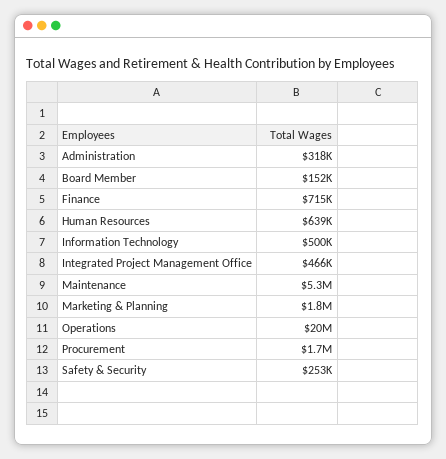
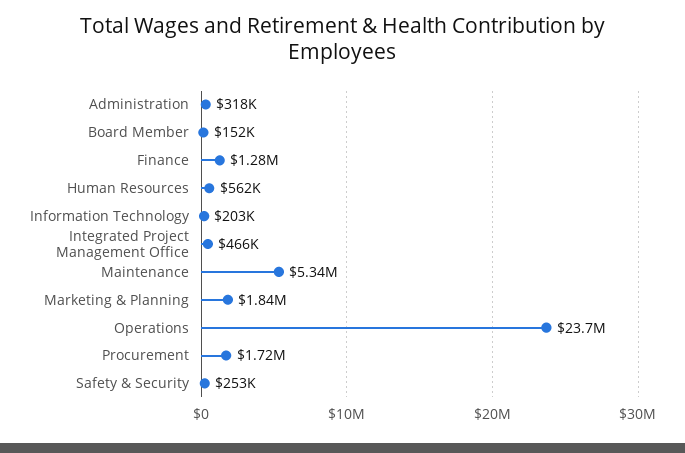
  {
    "Administration": 318000,
    "Board Member": 152000,
-   "Finance": 715000,
+   "Finance": 1280000,
-   "Human Resources": 639000,
+   "Human Resources": 562000,
-   "Information Technology": 500000,
+   "Information Technology": 203000,
    "Integrated Project Management Office": 466000,
    "Maintenance": 5340000,
    "Marketing & Planning": 1840000,
-   "Operations": 20000000,
+   "Operations": 23700000,
    "Procurement": 1720000,
    "Safety & Security": 253000
  }

